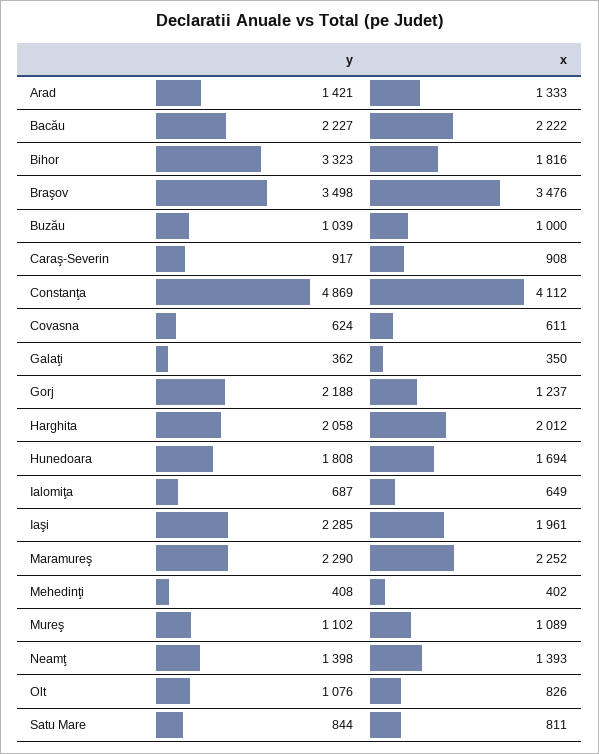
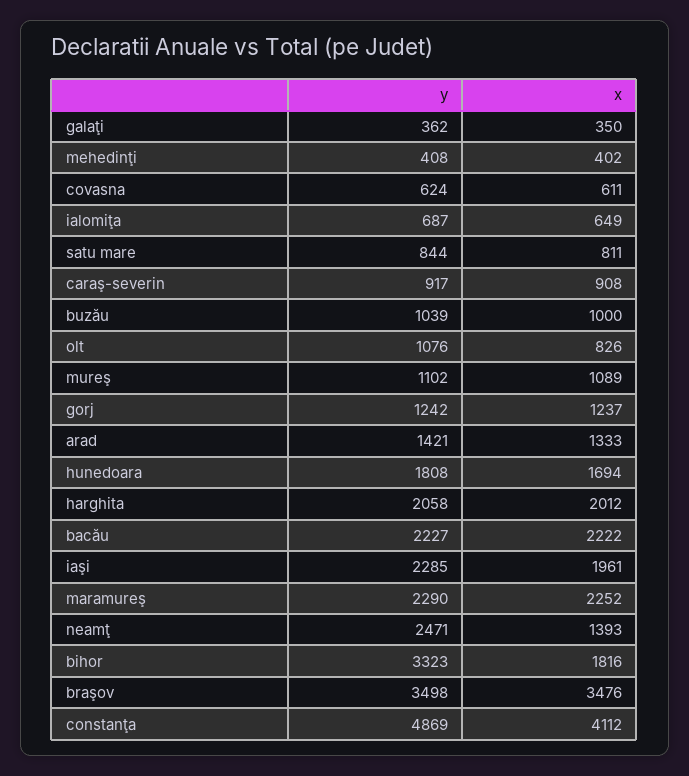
  {
    "y": {
      "Arad": 1421,
      "Bacău": 2227,
      "Bihor": 3323,
      "Braşov": 3498,
      "Buzău": 1039,
      "Caraş-Severin": 917,
      "Constanţa": 4869,
      "Covasna": 624,
      "Galaţi": 362,
-     "Gorj": 2188,
+     "Gorj": 1242,
      "Harghita": 2058,
      "Hunedoara": 1808,
      "Ialomiţa": 687,
      "Iaşi": 2285,
      "Maramureş": 2290,
      "Mehedinţi": 408,
      "Mureş": 1102,
-     "Neamţ": 1398,
+     "Neamţ": 2471,
      "Olt": 1076,
      "Satu Mare": 844
    },
    "x": {
      "Arad": 1333,
      "Bacău": 2222,
      "Bihor": 1816,
      "Braşov": 3476,
      "Buzău": 1000,
      "Caraş-Severin": 908,
      "Constanţa": 4112,
      "Covasna": 611,
      "Galaţi": 350,
      "Gorj": 1237,
      "Harghita": 2012,
      "Hunedoara": 1694,
      "Ialomiţa": 649,
      "Iaşi": 1961,
      "Maramureş": 2252,
      "Mehedinţi": 402,
      "Mureş": 1089,
      "Neamţ": 1393,
      "Olt": 826,
      "Satu Mare": 811
    }
  }

